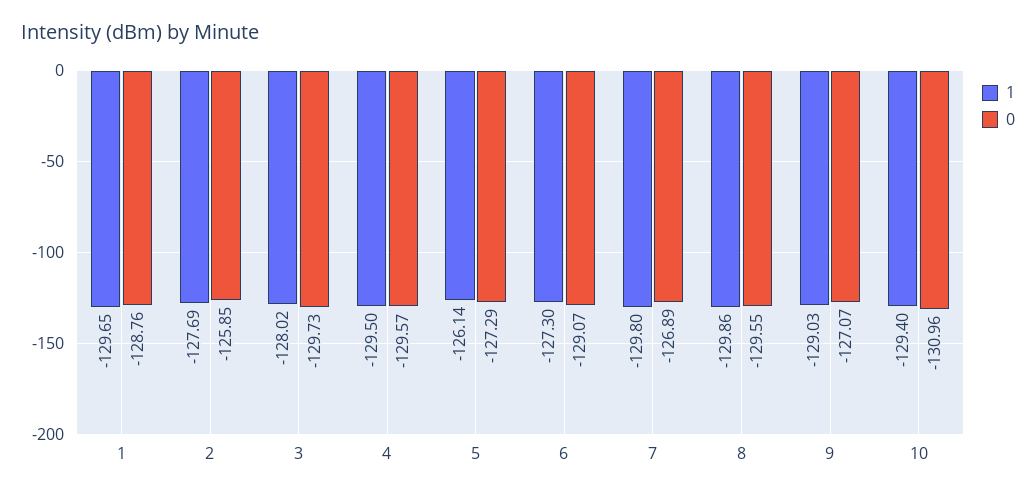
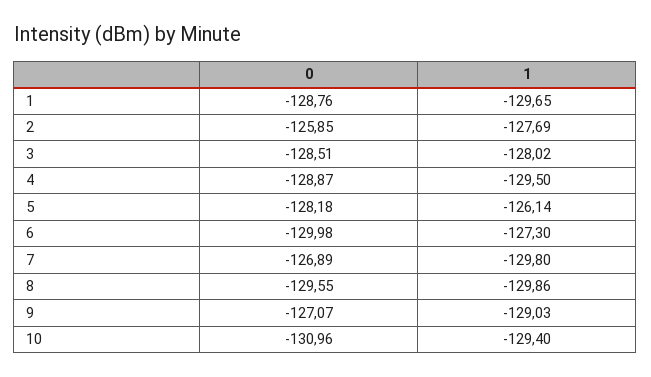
  {
    "1": {
      "1": -129.65,
      "2": -127.69,
      "3": -128.02,
      "4": -129.5,
      "5": -126.14,
      "6": -127.3,
      "7": -129.8,
      "8": -129.86,
      "9": -129.03,
      "10": -129.4
    },
    "0": {
      "1": -128.76,
      "2": -125.85,
-     "3": -129.73,
+     "3": -128.51,
-     "4": -129.57,
+     "4": -128.87,
-     "5": -127.29,
+     "5": -128.18,
-     "6": -129.07,
+     "6": -129.98,
      "7": -126.89,
      "8": -129.55,
      "9": -127.07,
      "10": -130.96
    }
  }

